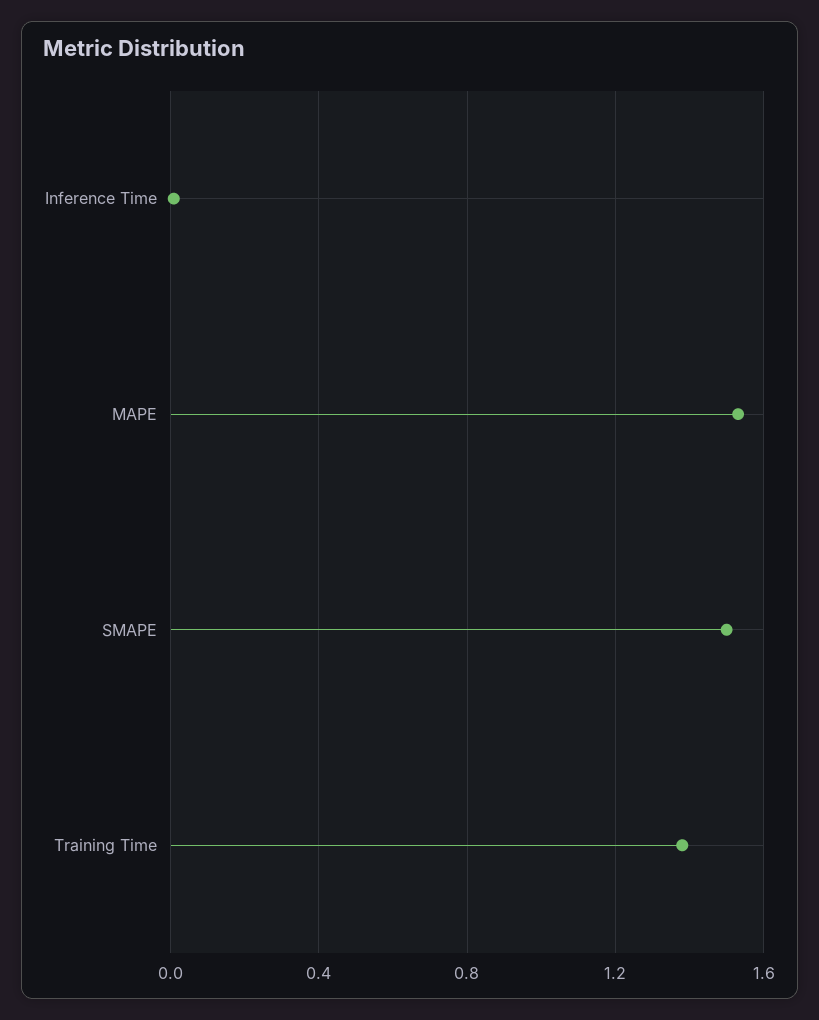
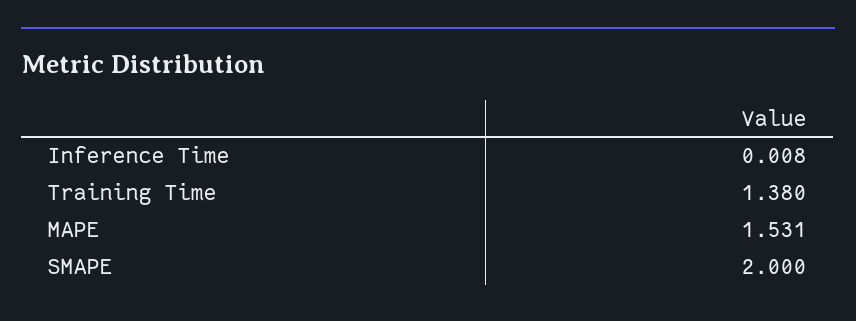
  {
    "Inference Time": 0.008,
    "MAPE": 1.531,
-   "SMAPE": 1.5,
+   "SMAPE": 2,
    "Training Time": 1.38
  }

